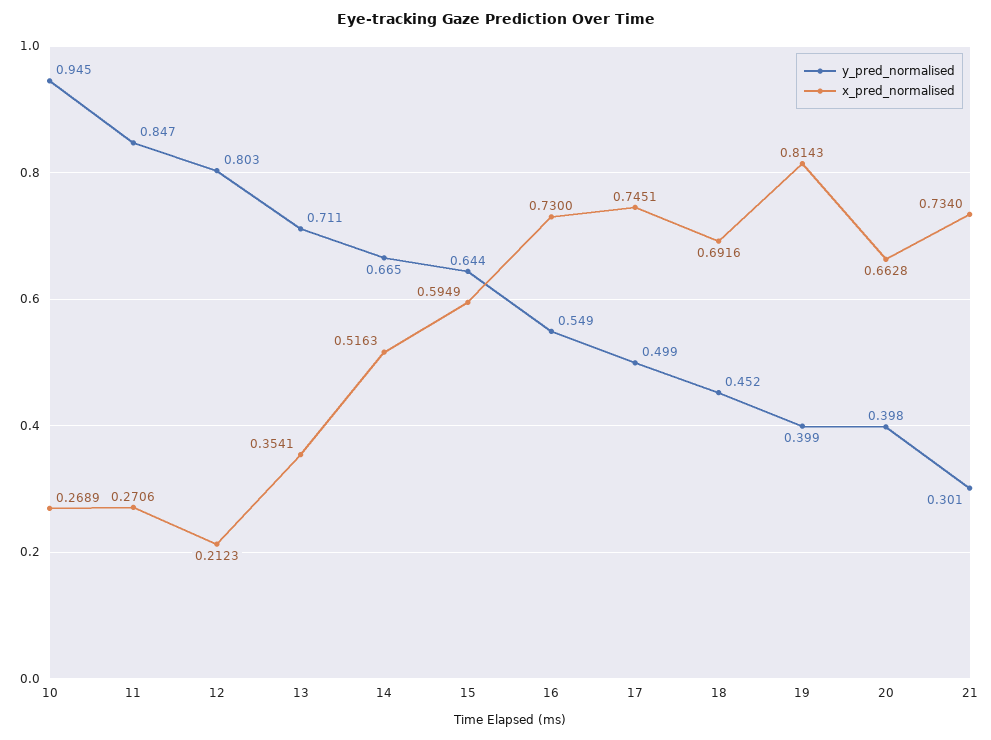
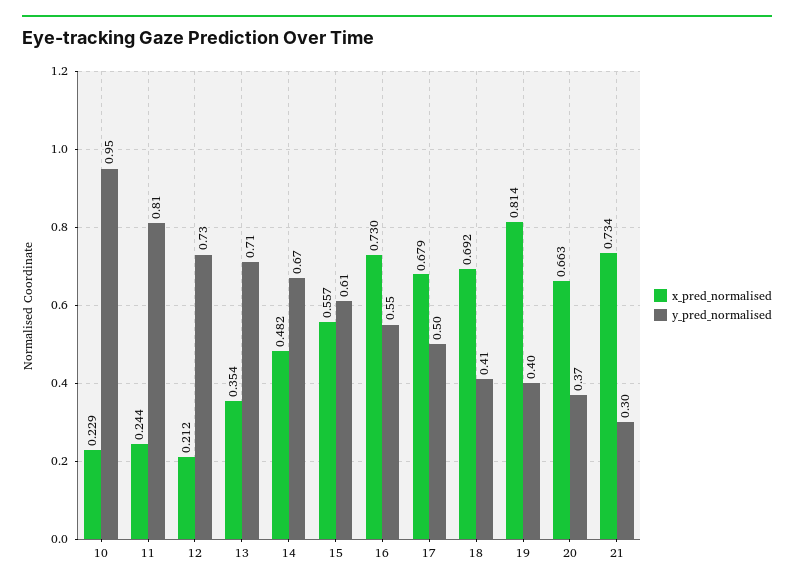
  {
    "y_pred_normalised": {
      "10": 0.945,
-     "11": 0.847,
+     "11": 0.81,
-     "12": 0.803,
+     "12": 0.73,
      "13": 0.711,
      "14": 0.665,
-     "15": 0.644,
+     "15": 0.61,
      "16": 0.549,
      "17": 0.499,
-     "18": 0.452,
+     "18": 0.41,
      "19": 0.399,
-     "20": 0.398,
+     "20": 0.37,
      "21": 0.301
    },
    "x_pred_normalised": {
-     "10": 0.2689,
+     "10": 0.229,
-     "11": 0.2706,
+     "11": 0.244,
      "12": 0.2123,
      "13": 0.3541,
-     "14": 0.5163,
+     "14": 0.482,
-     "15": 0.5949,
+     "15": 0.557,
      "16": 0.73,
-     "17": 0.7451,
+     "17": 0.679,
      "18": 0.6916,
      "19": 0.8143,
      "20": 0.6628,
      "21": 0.734
    }
  }

